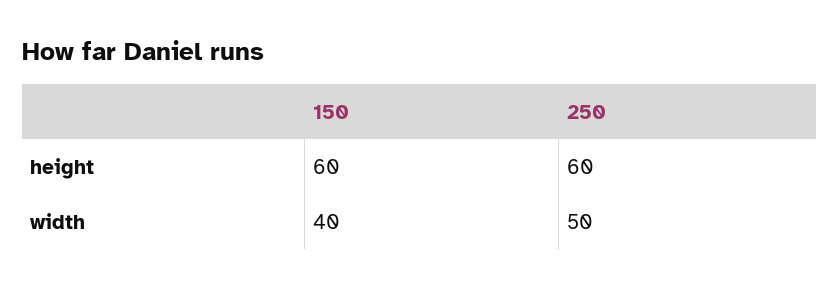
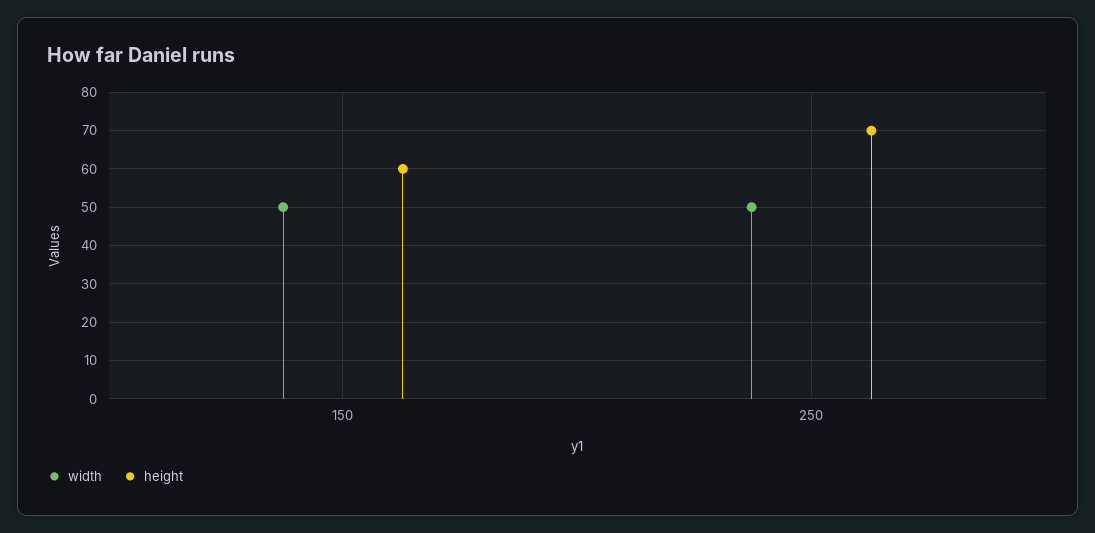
  {
    "height": {
      "150": 60,
-     "250": 60
+     "250": 70
    },
    "width": {
-     "150": 40,
+     "150": 50,
      "250": 50
    }
  }

